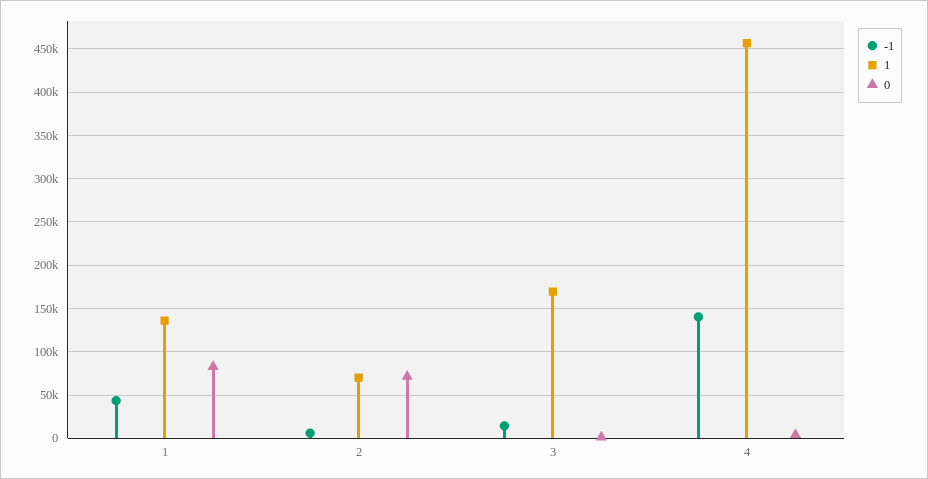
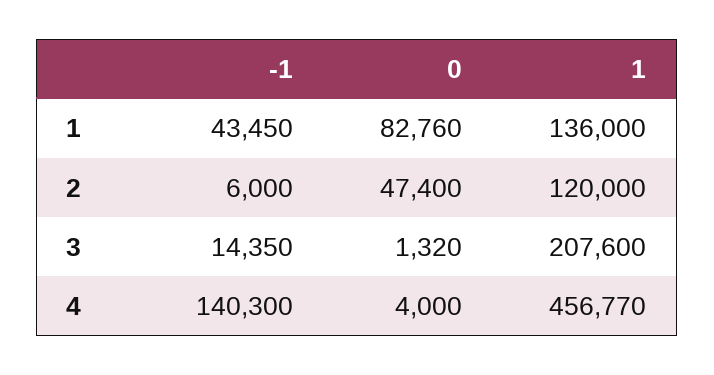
  {
    "-1": {
      "1": 43450,
      "2": 6000,
      "3": 14350,
      "4": 140300
    },
    "1": {
      "1": 136000,
-     "2": 70000,
+     "2": 120000,
-     "3": 170000,
+     "3": 207600,
      "4": 456770
    },
    "0": {
      "1": 82760,
-     "2": 70000,
+     "2": 47400,
      "3": 1320,
      "4": 4000
    }
  }

